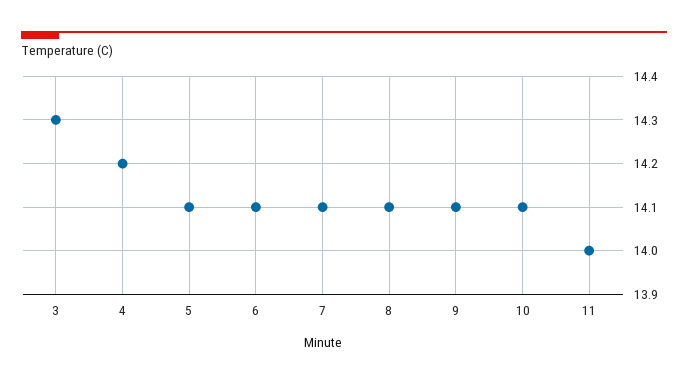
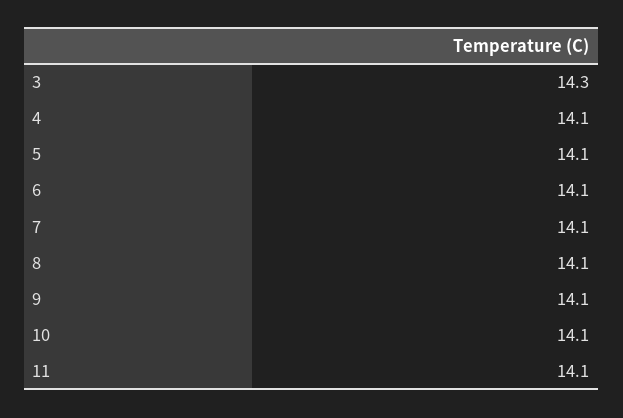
  {
    "3": 14.3,
-   "4": 14.2,
+   "4": 14.1,
    "5": 14.1,
    "6": 14.1,
    "7": 14.1,
    "8": 14.1,
    "9": 14.1,
    "10": 14.1,
-   "11": 14
+   "11": 14.1
  }

